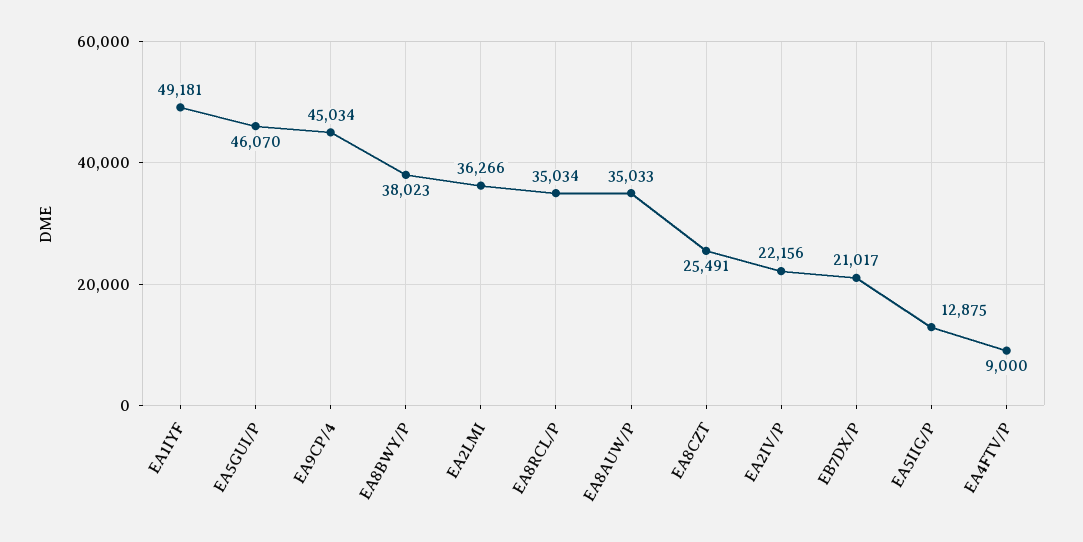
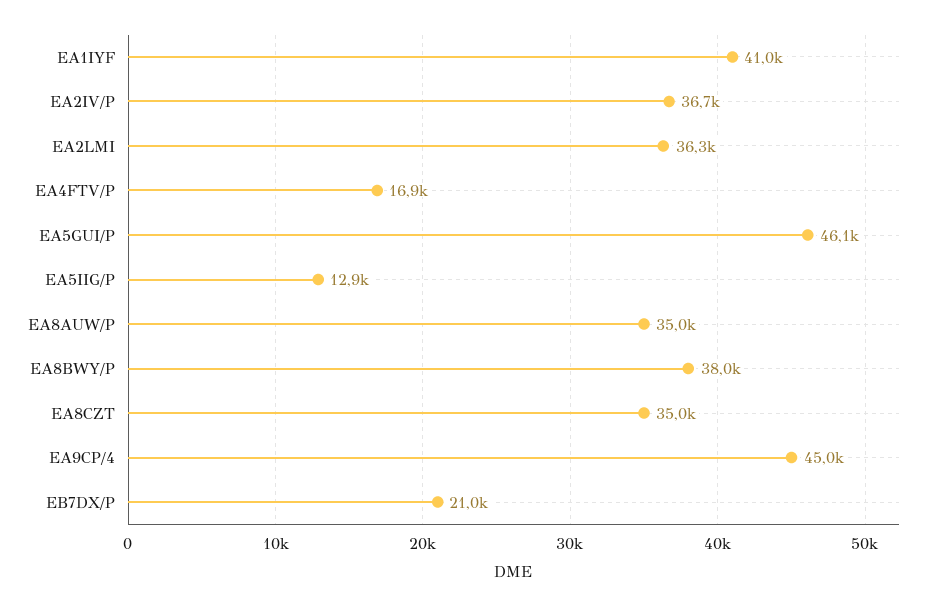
  {
-   "EA1IYF": 49181,
+   "EA1IYF": 41000,
    "EA5GUI/P": 46070,
    "EA9CP/4": 45034,
    "EA8BWY/P": 38023,
    "EA2LMI": 36266,
-   "EA8RCL/P": 35034,
    "EA8AUW/P": 35033,
-   "EA8CZT": 25491,
+   "EA8CZT": 35000,
-   "EA2IV/P": 22156,
+   "EA2IV/P": 36700,
    "EB7DX/P": 21017,
    "EA5IIG/P": 12875,
-   "EA4FTV/P": 9000
+   "EA4FTV/P": 16900
  }

